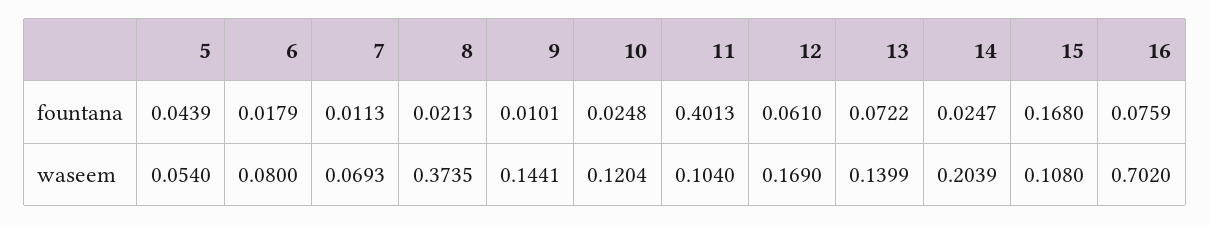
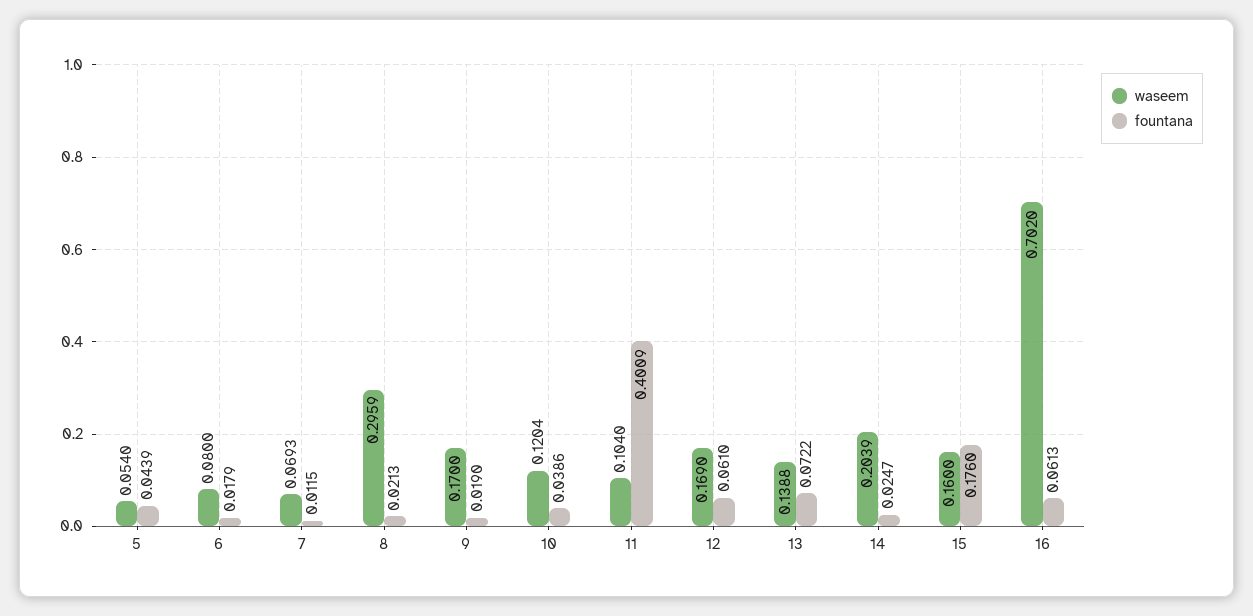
  {
    "fountana": {
      "5": 0.0439,
      "6": 0.0179,
-     "7": 0.0113,
+     "7": 0.0115,
      "8": 0.0213,
-     "9": 0.0101,
+     "9": 0.019,
-     "10": 0.0248,
+     "10": 0.0386,
-     "11": 0.4013,
+     "11": 0.4009,
      "12": 0.061,
      "13": 0.0722,
      "14": 0.0247,
-     "15": 0.168,
+     "15": 0.176,
-     "16": 0.0759
+     "16": 0.0613
    },
    "waseem": {
      "5": 0.054,
      "6": 0.08,
      "7": 0.0693,
-     "8": 0.3735,
+     "8": 0.2959,
-     "9": 0.1441,
+     "9": 0.17,
      "10": 0.1204,
      "11": 0.104,
      "12": 0.169,
-     "13": 0.1399,
+     "13": 0.1388,
      "14": 0.2039,
-     "15": 0.108,
+     "15": 0.16,
      "16": 0.702
    }
  }

